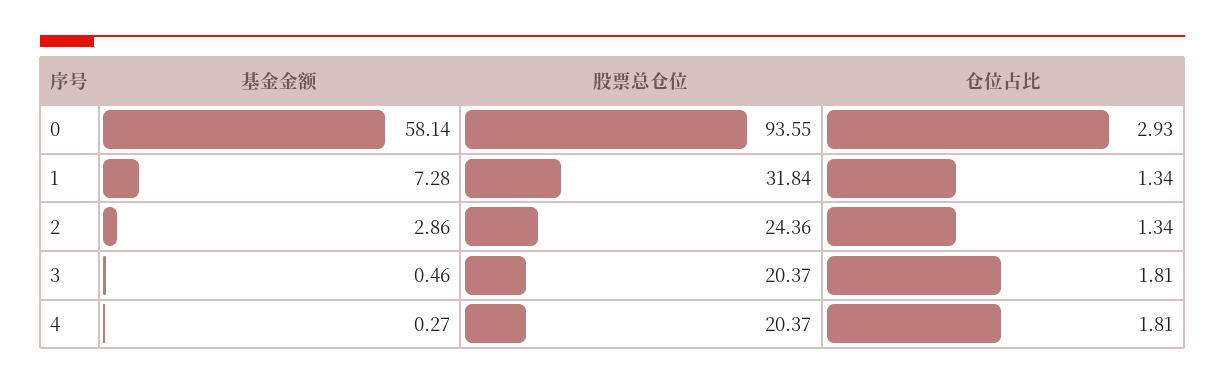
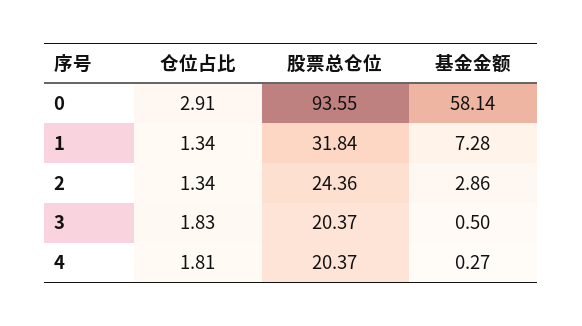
  {
    "基金金额": {
      "0": 58.14,
      "1": 7.28,
      "2": 2.86,
-     "3": 0.46,
+     "3": 0.5,
      "4": 0.27
    },
    "股票总仓位": {
      "0": 93.55,
      "1": 31.84,
      "2": 24.36,
      "3": 20.37,
      "4": 20.37
    },
    "仓位占比": {
-     "0": 2.93,
+     "0": 2.91,
      "1": 1.34,
      "2": 1.34,
-     "3": 1.81,
+     "3": 1.83,
      "4": 1.81
    }
  }

